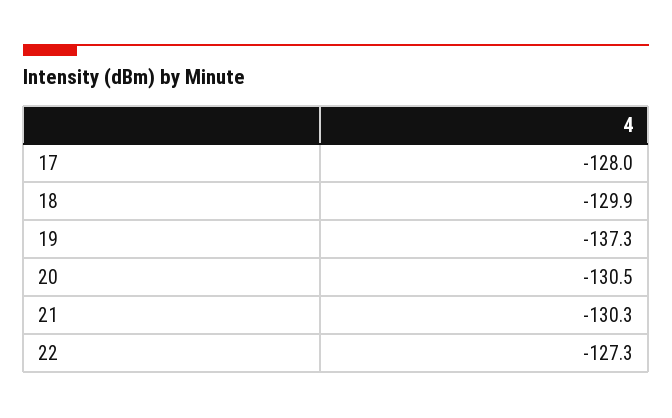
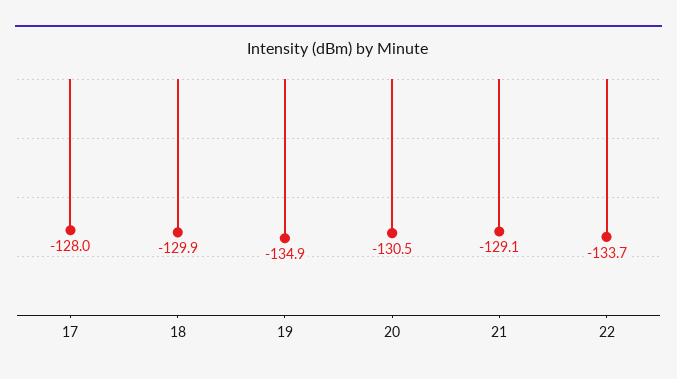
  {
    "17": -128,
    "18": -129.9,
-   "19": -137.3,
+   "19": -134.9,
    "20": -130.5,
-   "21": -130.3,
+   "21": -129.1,
-   "22": -127.3
+   "22": -133.7
  }

